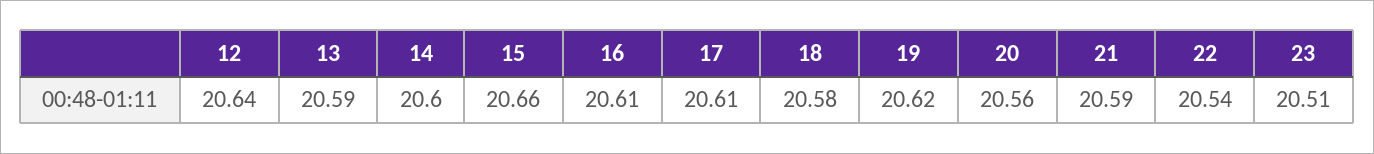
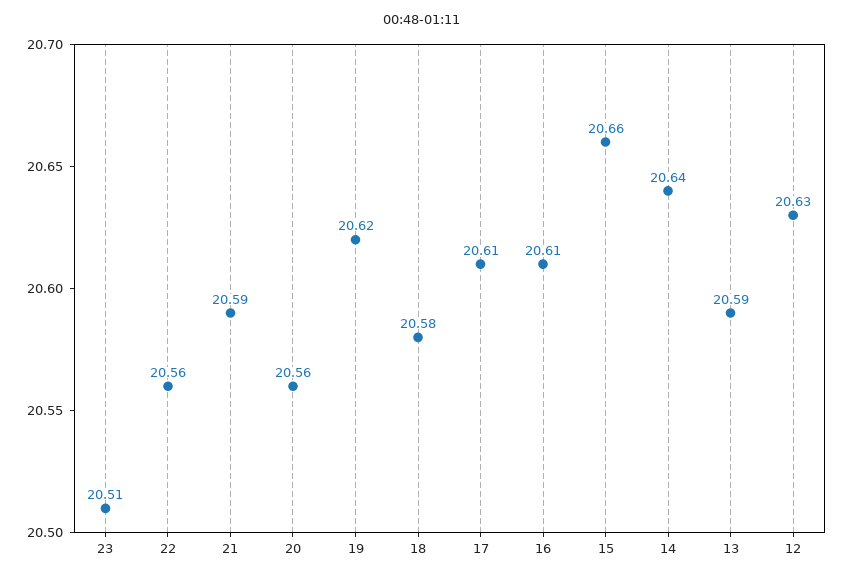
  {
-   "12": 20.64,
+   "12": 20.63,
    "13": 20.59,
-   "14": 20.6,
+   "14": 20.64,
    "15": 20.66,
    "16": 20.61,
    "17": 20.61,
    "18": 20.58,
    "19": 20.62,
    "20": 20.56,
    "21": 20.59,
-   "22": 20.54,
+   "22": 20.56,
    "23": 20.51
  }

